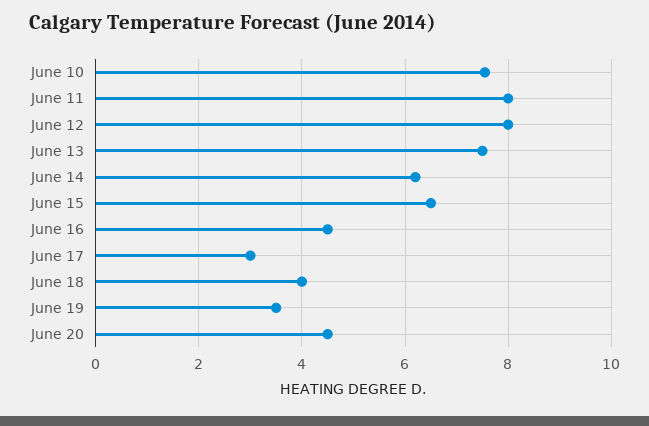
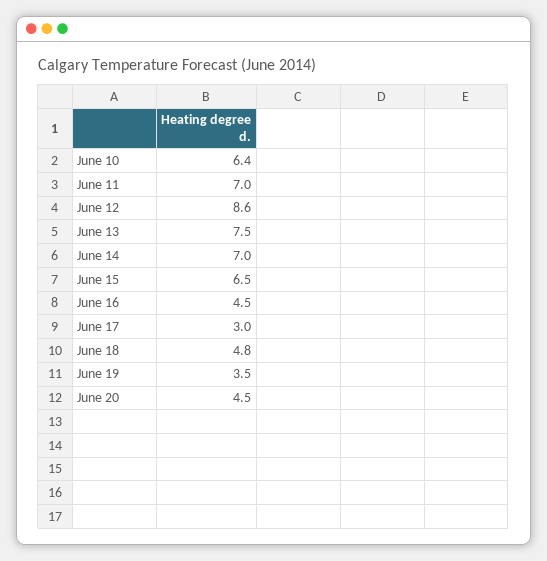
  {
-   "June 10": 7.6,
+   "June 10": 6.4,
-   "June 11": 8,
+   "June 11": 7,
-   "June 12": 8,
+   "June 12": 8.6,
    "June 13": 7.5,
-   "June 14": 6.2,
+   "June 14": 7,
    "June 15": 6.5,
    "June 16": 4.5,
    "June 17": 3,
-   "June 18": 4,
+   "June 18": 4.8,
    "June 19": 3.5,
    "June 20": 4.5
  }

